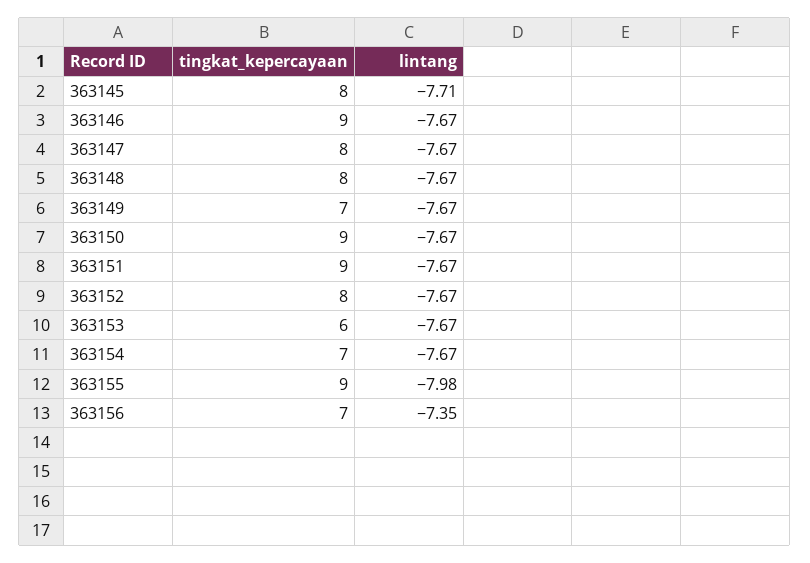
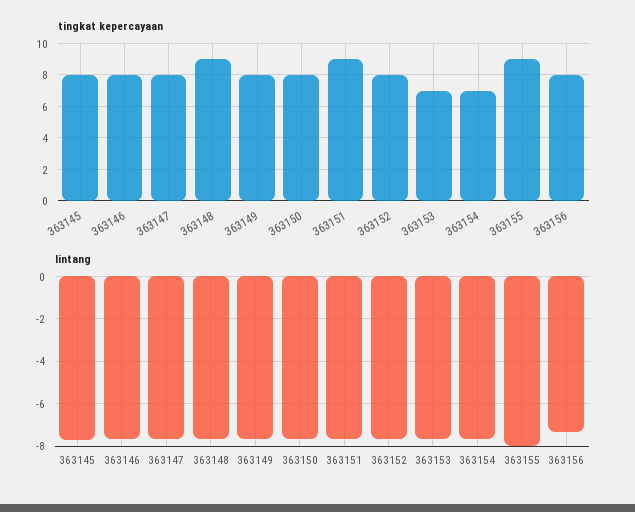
  {
    "tingkat_kepercayaan": {
      "363145": 8,
-     "363146": 9,
+     "363146": 8,
      "363147": 8,
-     "363148": 8,
+     "363148": 9,
-     "363149": 7,
+     "363149": 8,
-     "363150": 9,
+     "363150": 8,
      "363151": 9,
      "363152": 8,
-     "363153": 6,
+     "363153": 7,
      "363154": 7,
      "363155": 9,
-     "363156": 7
+     "363156": 8
    },
    "lintang": {
      "363145": -7.71,
      "363146": -7.67,
      "363147": -7.67,
      "363148": -7.67,
      "363149": -7.67,
      "363150": -7.67,
      "363151": -7.67,
      "363152": -7.67,
      "363153": -7.67,
      "363154": -7.67,
      "363155": -7.98,
      "363156": -7.35
    }
  }

